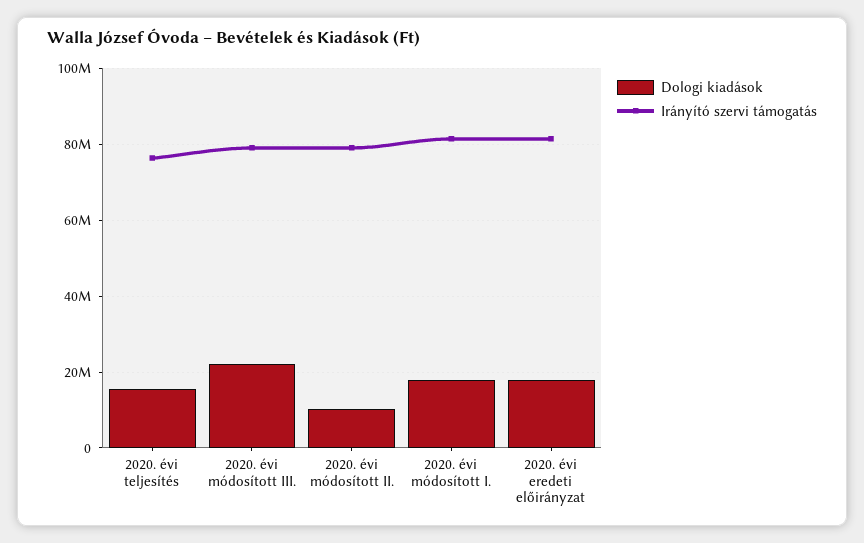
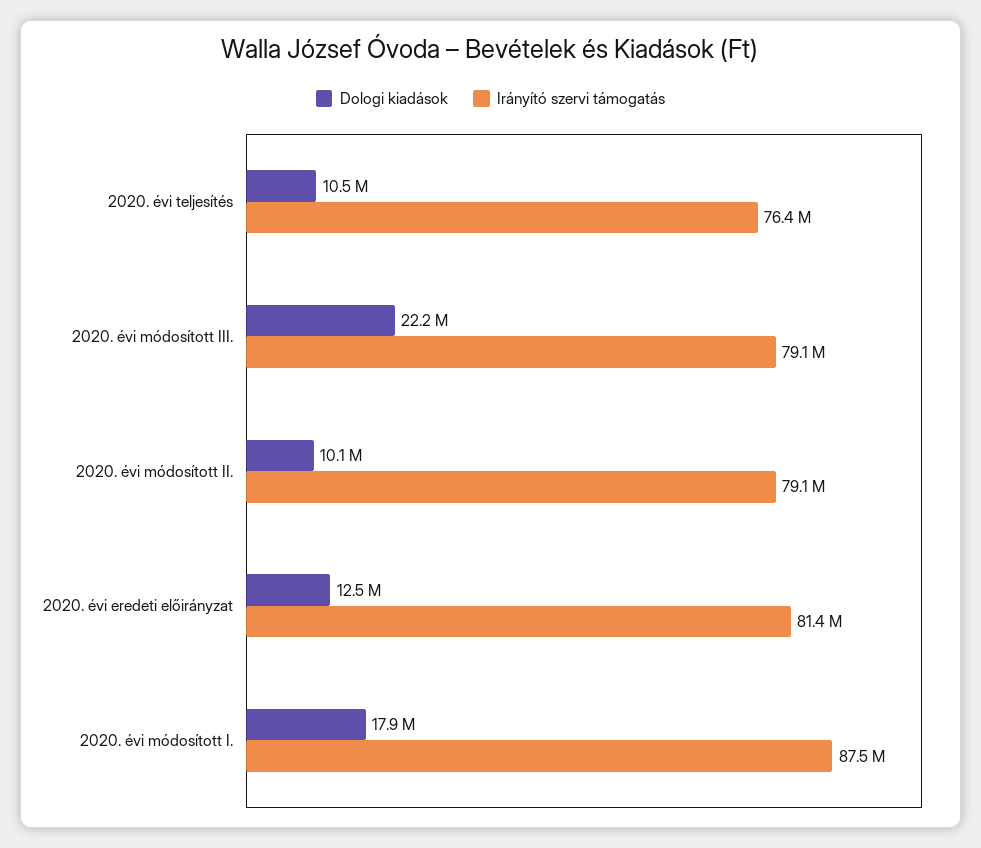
  {
    "Dologi kiadások": {
-     "2020. évi teljesítés": 16000000,
+     "2020. évi teljesítés": 10500000,
      "2020. évi módosított III.": 22200000,
      "2020. évi módosított II.": 10100000,
      "2020. évi módosított I.": 17900000,
-     "2020. évi eredeti előirányzat": 18000000
+     "2020. évi eredeti előirányzat": 12500000
    },
    "Irányító szervi támogatás": {
      "2020. évi teljesítés": 76400000,
      "2020. évi módosított III.": 79100000,
      "2020. évi módosított II.": 79100000,
-     "2020. évi módosított I.": 82000000,
+     "2020. évi módosított I.": 87500000,
      "2020. évi eredeti előirányzat": 81400000
    }
  }

